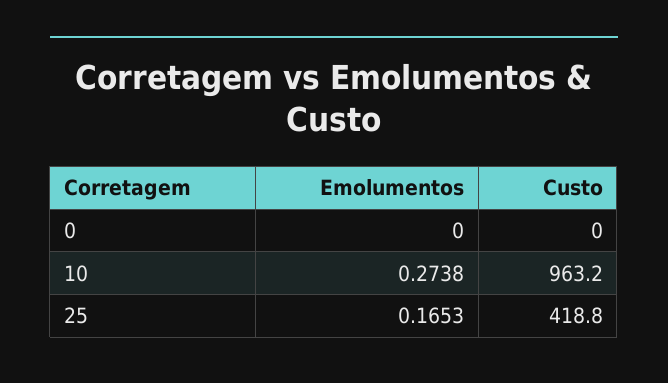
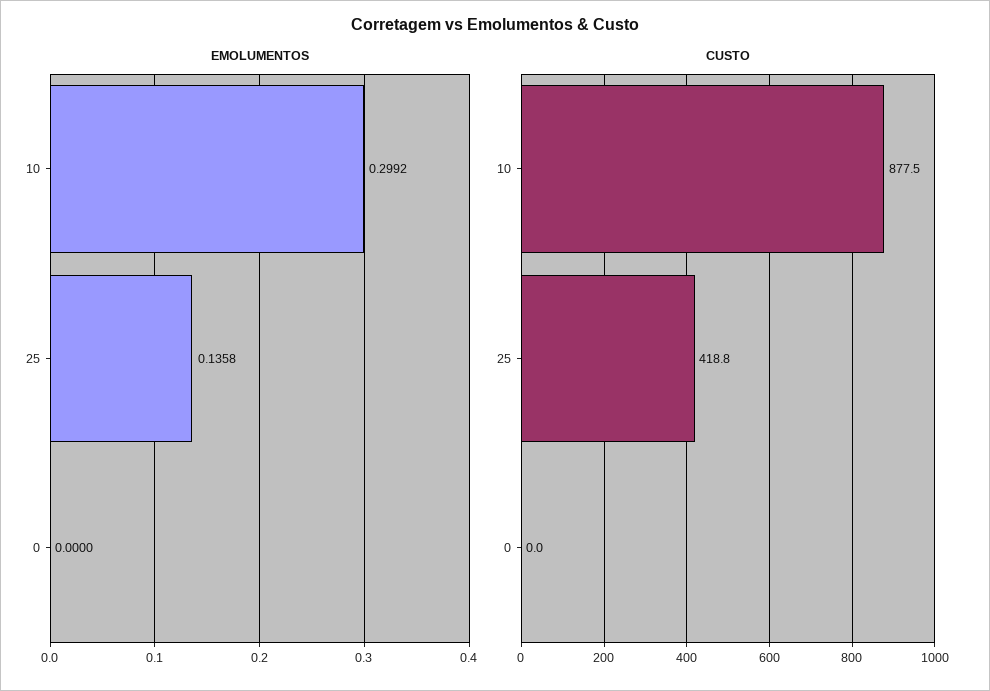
  {
    "Emolumentos": {
      "0": 0,
-     "10": 0.2738,
+     "10": 0.2992,
-     "25": 0.1653
+     "25": 0.1358
    },
    "Custo": {
      "0": 0,
-     "10": 963.2,
+     "10": 877.5,
      "25": 418.8
    }
  }

